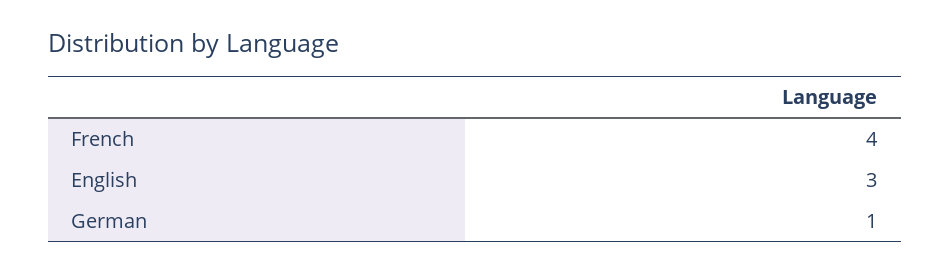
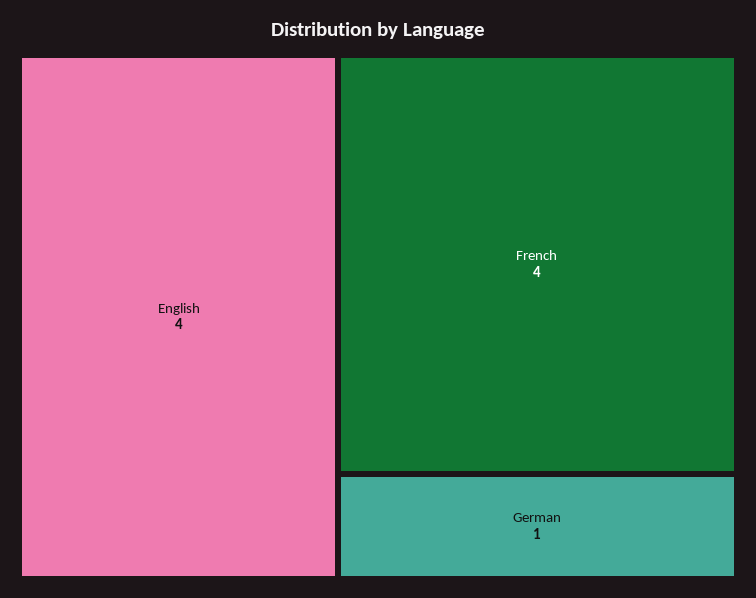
  {
    "French": 4,
-   "English": 3,
+   "English": 4,
    "German": 1
  }

